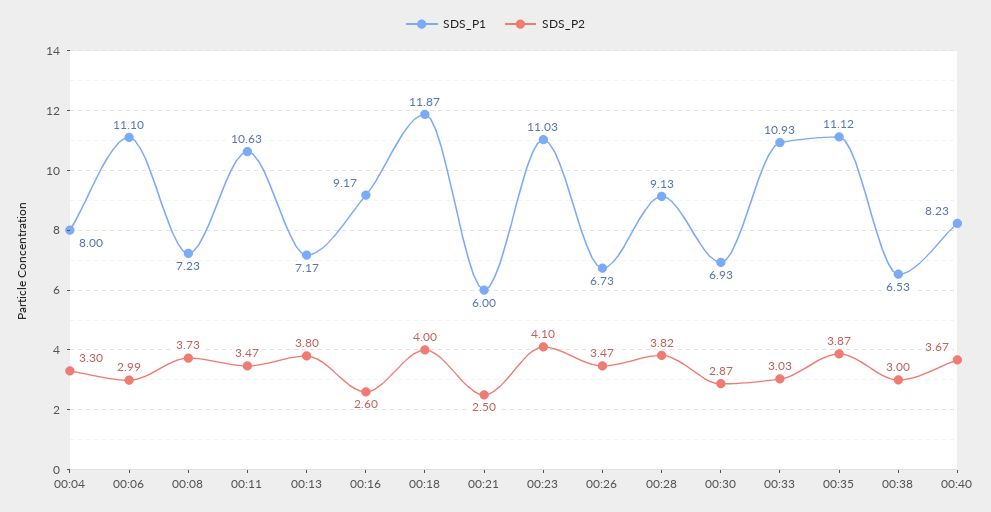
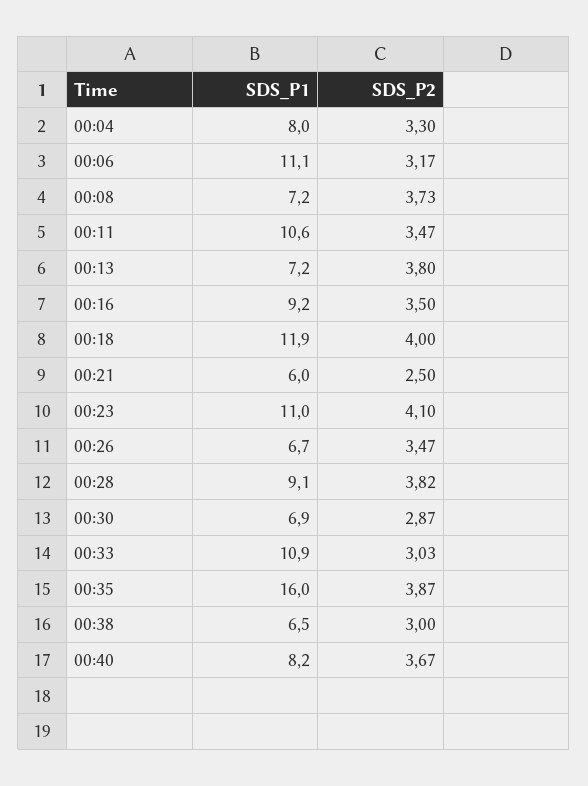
  {
    "SDS_P1": {
      "00:04": 8,
      "00:06": 11.1,
      "00:08": 7.23,
      "00:11": 10.63,
      "00:13": 7.17,
      "00:16": 9.17,
      "00:18": 11.87,
      "00:21": 6,
      "00:23": 11.03,
      "00:26": 6.73,
      "00:28": 9.13,
      "00:30": 6.93,
      "00:33": 10.93,
-     "00:35": 11.12,
+     "00:35": 16,
      "00:38": 6.53,
      "00:40": 8.23
    },
    "SDS_P2": {
      "00:04": 3.3,
-     "00:06": 2.99,
+     "00:06": 3.17,
      "00:08": 3.73,
      "00:11": 3.47,
      "00:13": 3.8,
-     "00:16": 2.6,
+     "00:16": 3.5,
      "00:18": 4,
      "00:21": 2.5,
      "00:23": 4.1,
      "00:26": 3.47,
      "00:28": 3.82,
      "00:30": 2.87,
      "00:33": 3.03,
      "00:35": 3.87,
      "00:38": 3,
      "00:40": 3.67
    }
  }

